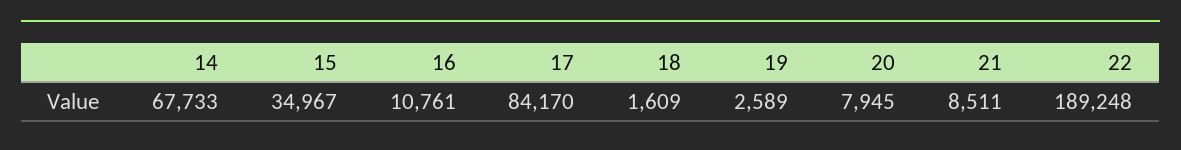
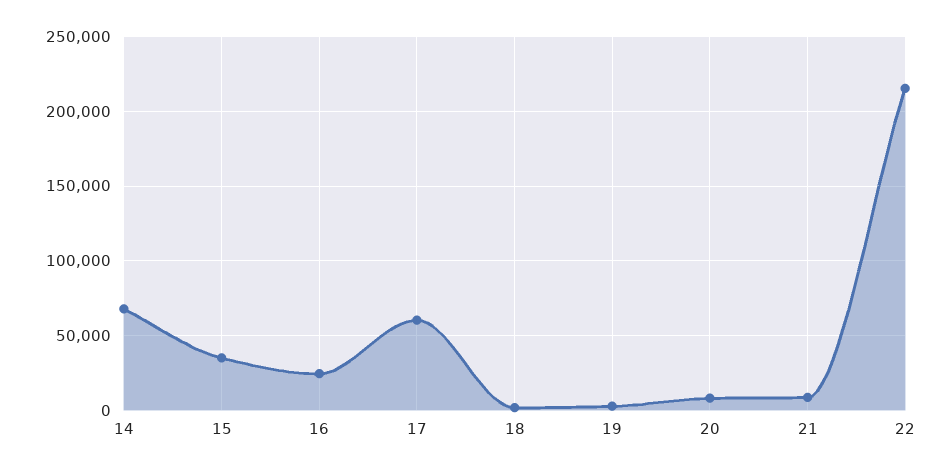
  {
    "14": 67733,
    "15": 34967,
-   "16": 10761,
+   "16": 25000,
-   "17": 84170,
+   "17": 60000,
    "18": 1609,
    "19": 2589,
    "20": 7945,
    "21": 8511,
-   "22": 189248
+   "22": 215000
  }

